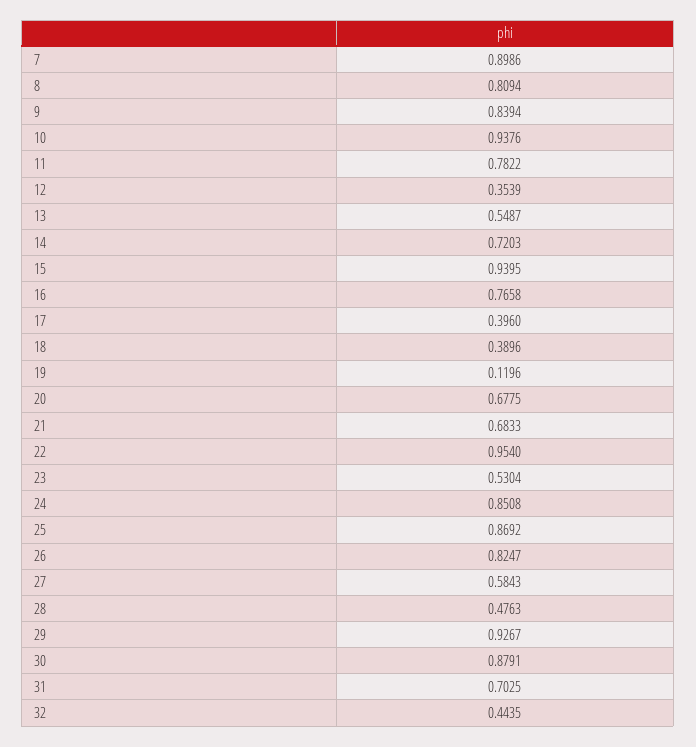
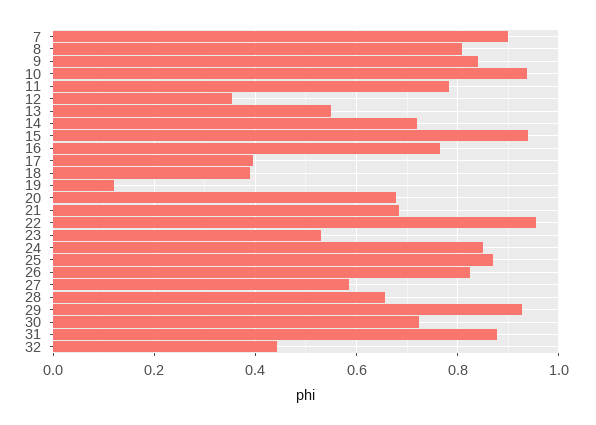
  {
    "7": 0.8986,
    "8": 0.8094,
    "9": 0.8394,
    "10": 0.9376,
    "11": 0.7822,
    "12": 0.3539,
    "13": 0.5487,
    "14": 0.7203,
    "15": 0.9395,
    "16": 0.7658,
    "17": 0.396,
    "18": 0.3896,
    "19": 0.1196,
    "20": 0.6775,
    "21": 0.6833,
    "22": 0.954,
    "23": 0.5304,
    "24": 0.8508,
    "25": 0.8692,
    "26": 0.8247,
    "27": 0.5843,
-   "28": 0.4763,
+   "28": 0.66,
    "29": 0.9267,
-   "30": 0.8791,
+   "30": 0.72,
-   "31": 0.7025,
+   "31": 0.88,
    "32": 0.4435
  }

